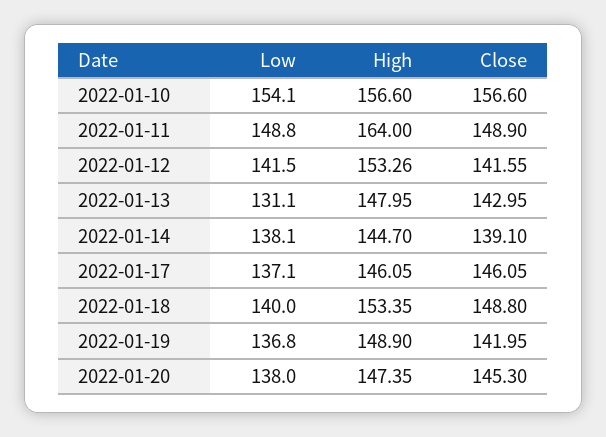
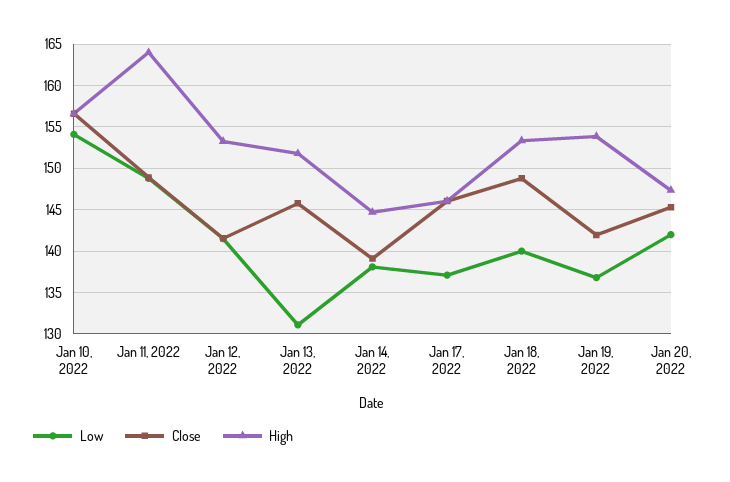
  {
    "Low": {
      "2022-01-10": 154.1,
      "2022-01-11": 148.8,
      "2022-01-12": 141.5,
      "2022-01-13": 131.1,
      "2022-01-14": 138.1,
      "2022-01-17": 137.1,
      "2022-01-18": 140,
      "2022-01-19": 136.8,
-     "2022-01-20": 138
+     "2022-01-20": 142
    },
    "High": {
      "2022-01-10": 156.6,
      "2022-01-11": 164,
      "2022-01-12": 153.26,
-     "2022-01-13": 147.95,
+     "2022-01-13": 152,
      "2022-01-14": 144.7,
      "2022-01-17": 146.05,
      "2022-01-18": 153.35,
-     "2022-01-19": 148.9,
+     "2022-01-19": 154,
      "2022-01-20": 147.35
    },
    "Close": {
      "2022-01-10": 156.6,
      "2022-01-11": 148.9,
      "2022-01-12": 141.55,
-     "2022-01-13": 142.95,
+     "2022-01-13": 146,
      "2022-01-14": 139.1,
      "2022-01-17": 146.05,
      "2022-01-18": 148.8,
      "2022-01-19": 141.95,
      "2022-01-20": 145.3
    }
  }

